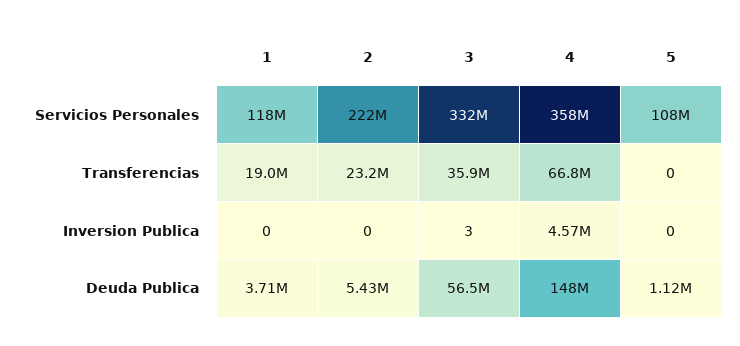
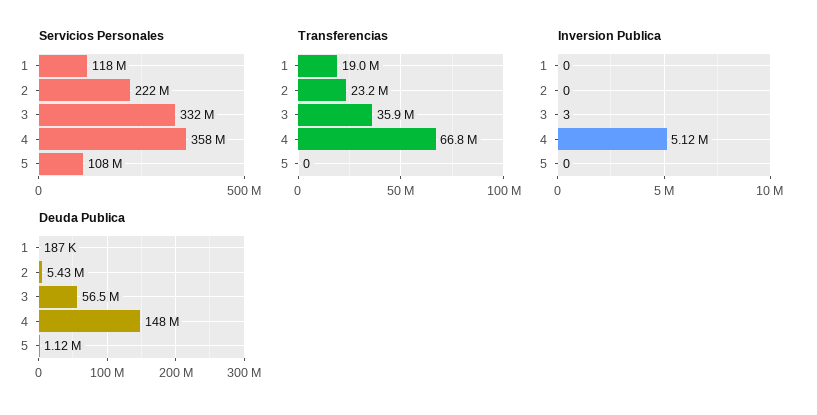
  {
    "Servicios Personales": {
      "1": 118000000,
      "2": 222000000,
      "3": 332000000,
      "4": 358000000,
      "5": 108000000
    },
    "Transferencias": {
      "1": 19000000,
      "2": 23200000,
      "3": 35900000,
      "4": 66800000,
      "5": 0
    },
    "Inversion Publica": {
      "1": 0,
      "2": 0,
      "3": 3,
-     "4": 4570000,
+     "4": 5120000,
      "5": 0
    },
    "Deuda Publica": {
-     "1": 3710000,
+     "1": 187000,
      "2": 5430000,
      "3": 56500000,
      "4": 148000000,
      "5": 1120000
    }
  }

